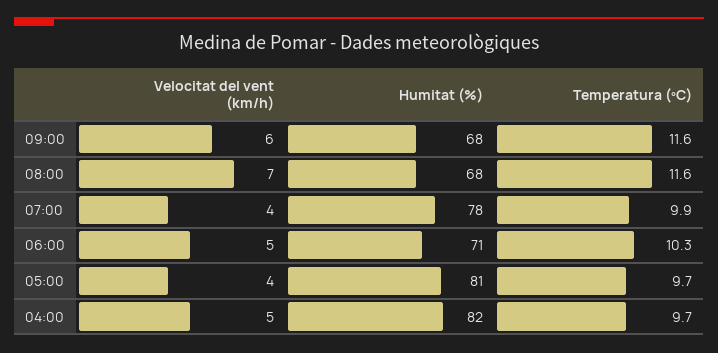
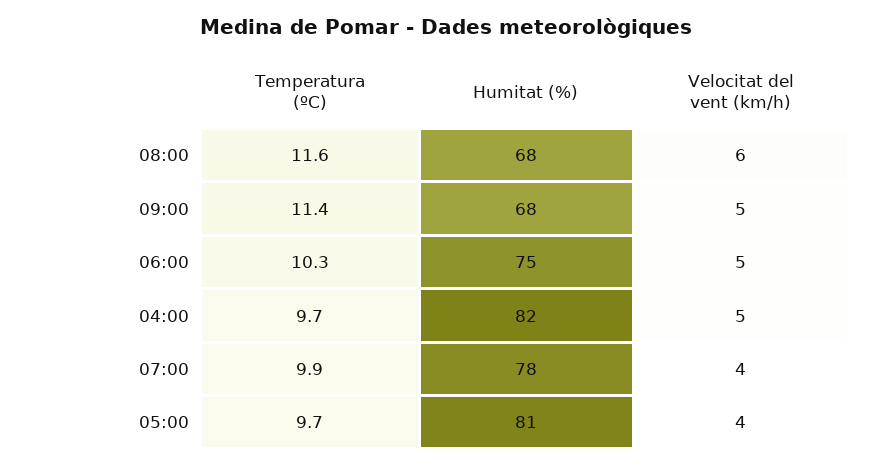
  {
    "Velocitat del vent (km/h)": {
-     "09:00": 6,
+     "09:00": 5,
-     "08:00": 7,
+     "08:00": 6,
      "07:00": 4,
      "06:00": 5,
      "05:00": 4,
      "04:00": 5
    },
    "Humitat (%)": {
      "09:00": 68,
      "08:00": 68,
      "07:00": 78,
-     "06:00": 71,
+     "06:00": 75,
      "05:00": 81,
      "04:00": 82
    },
    "Temperatura (ºC)": {
-     "09:00": 11.6,
+     "09:00": 11.4,
      "08:00": 11.6,
      "07:00": 9.9,
      "06:00": 10.3,
      "05:00": 9.7,
      "04:00": 9.7
    }
  }

